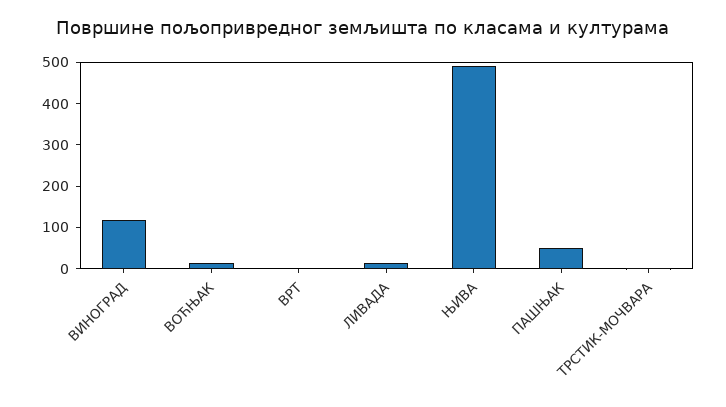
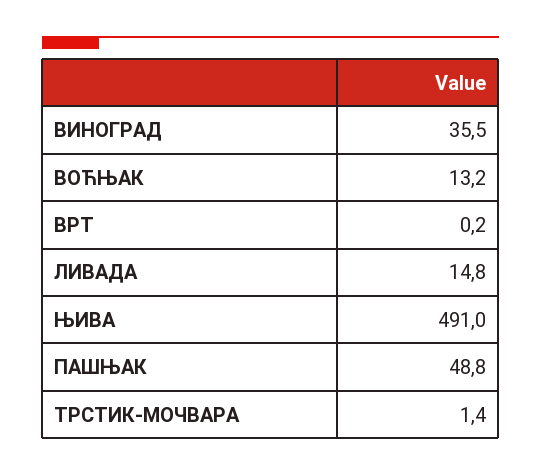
  {
-   "ВИНОГРАД": 120,
+   "ВИНОГРАД": 35.5,
    "ВОЋЊАК": 13.2,
    "ВРТ": 0.2,
    "ЛИВАДА": 14.8,
    "ЊИВА": 491,
    "ПАШЊАК": 48.8,
    "ТРСТИК-МОЧВАРА": 1.4
  }

